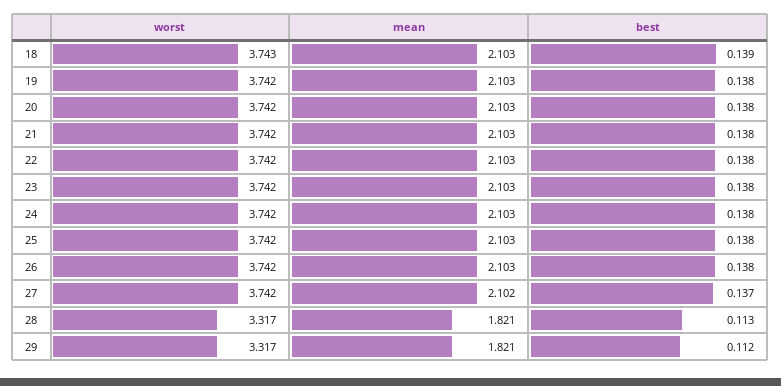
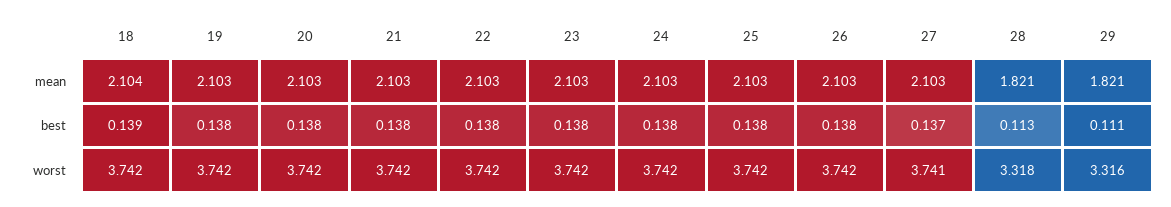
  {
    "worst": {
-     "18": 3.743,
+     "18": 3.742,
      "19": 3.742,
      "20": 3.742,
      "21": 3.742,
      "22": 3.742,
      "23": 3.742,
      "24": 3.742,
      "25": 3.742,
      "26": 3.742,
-     "27": 3.742,
+     "27": 3.741,
-     "28": 3.317,
+     "28": 3.318,
-     "29": 3.317
+     "29": 3.316
    },
    "mean": {
-     "18": 2.103,
+     "18": 2.104,
      "19": 2.103,
      "20": 2.103,
      "21": 2.103,
      "22": 2.103,
      "23": 2.103,
      "24": 2.103,
      "25": 2.103,
      "26": 2.103,
-     "27": 2.102,
+     "27": 2.103,
      "28": 1.821,
      "29": 1.821
    },
    "best": {
      "18": 0.139,
      "19": 0.138,
      "20": 0.138,
      "21": 0.138,
      "22": 0.138,
      "23": 0.138,
      "24": 0.138,
      "25": 0.138,
      "26": 0.138,
      "27": 0.137,
      "28": 0.113,
-     "29": 0.112
+     "29": 0.111
    }
  }

